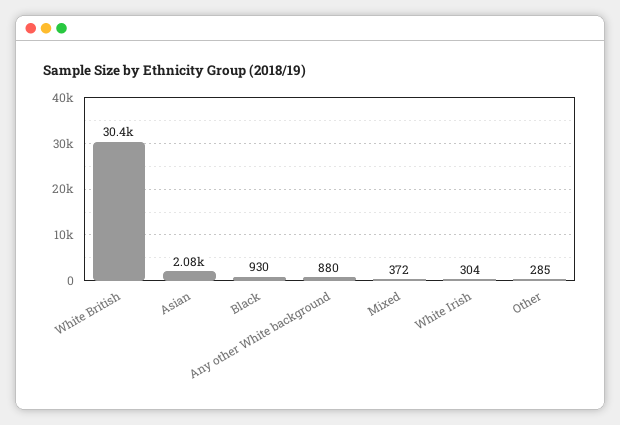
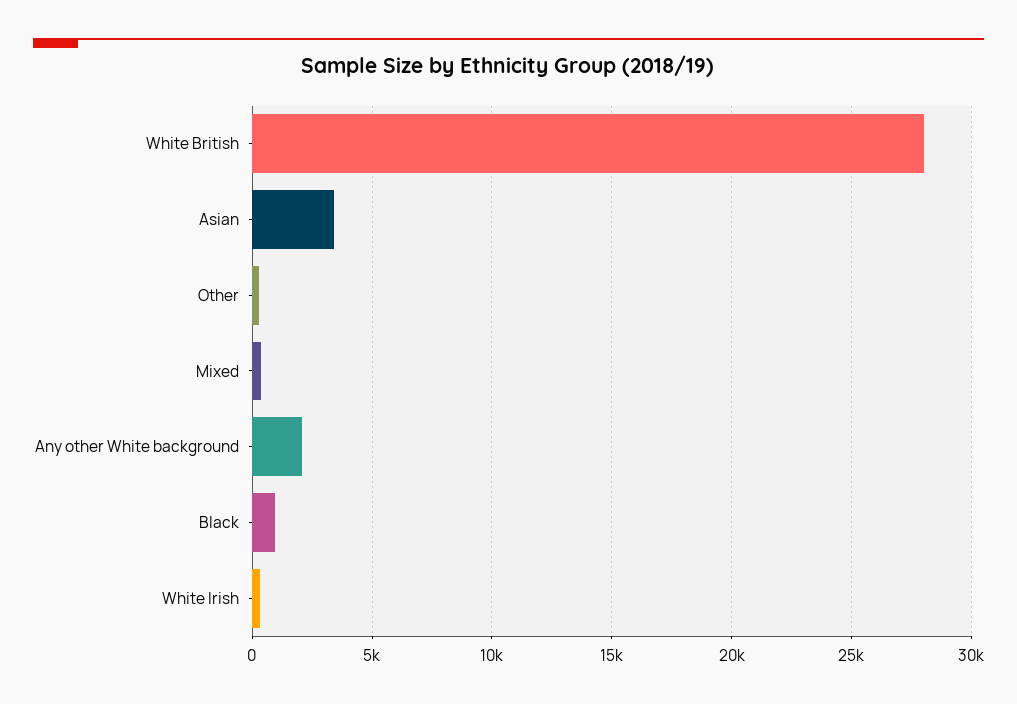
  {
-   "White British": 30400,
+   "White British": 28000,
-   "Asian": 2080,
+   "Asian": 3500,
    "Black": 930,
-   "Any other White background": 880,
+   "Any other White background": 2000,
    "Mixed": 372,
    "White Irish": 304,
    "Other": 285
  }

